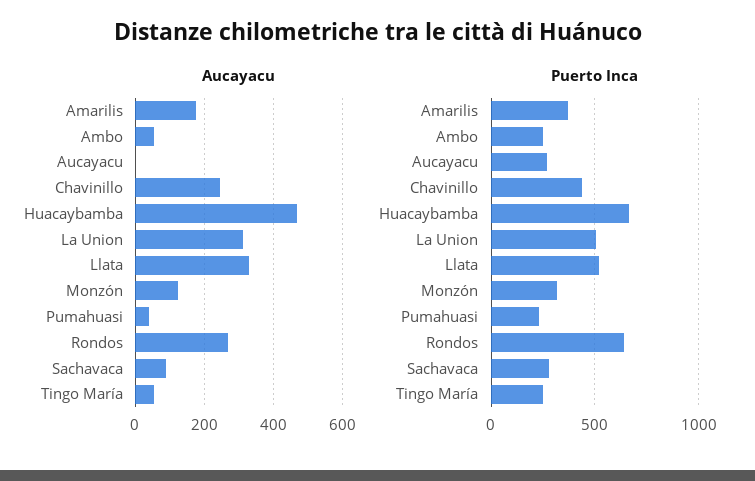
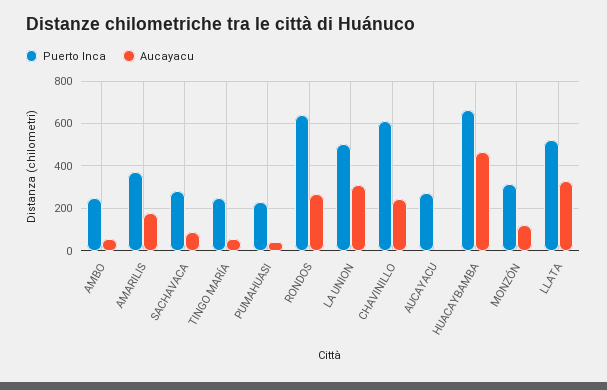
  {
    "Aucayacu": {
      "Amarilis": 180,
      "Ambo": 60,
      "Aucayacu": 0,
      "Chavinillo": 240,
      "Huacaybamba": 460,
      "La Union": 320,
      "Llata": 320,
      "Monzón": 120,
      "Pumahuasi": 40,
      "Rondos": 260,
      "Sachavaca": 80,
      "Tingo María": 60
    },
    "Puerto Inca": {
      "Amarilis": 350,
      "Ambo": 250,
      "Aucayacu": 250,
-     "Chavinillo": 450,
+     "Chavinillo": 600,
      "Huacaybamba": 650,
      "La Union": 500,
      "Llata": 500,
      "Monzón": 300,
      "Pumahuasi": 250,
      "Rondos": 650,
      "Sachavaca": 300,
      "Tingo María": 250
    }
  }

